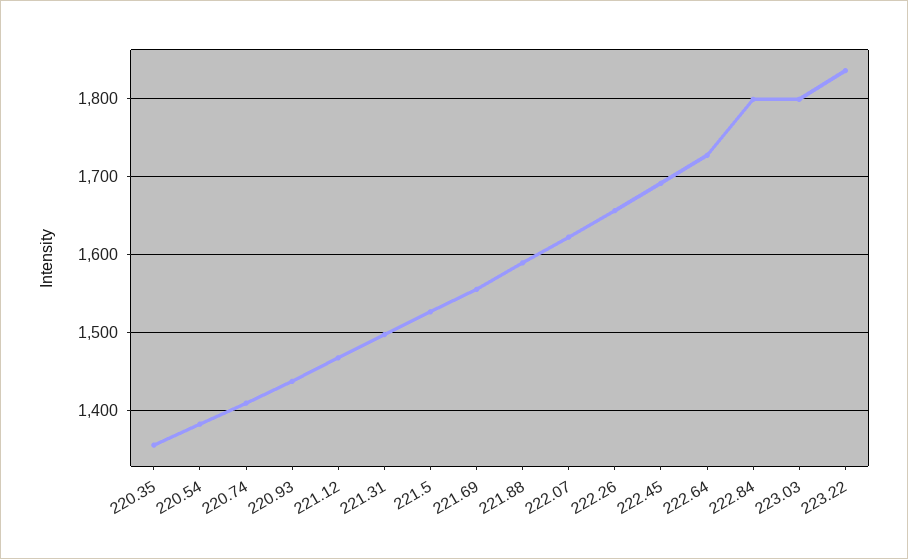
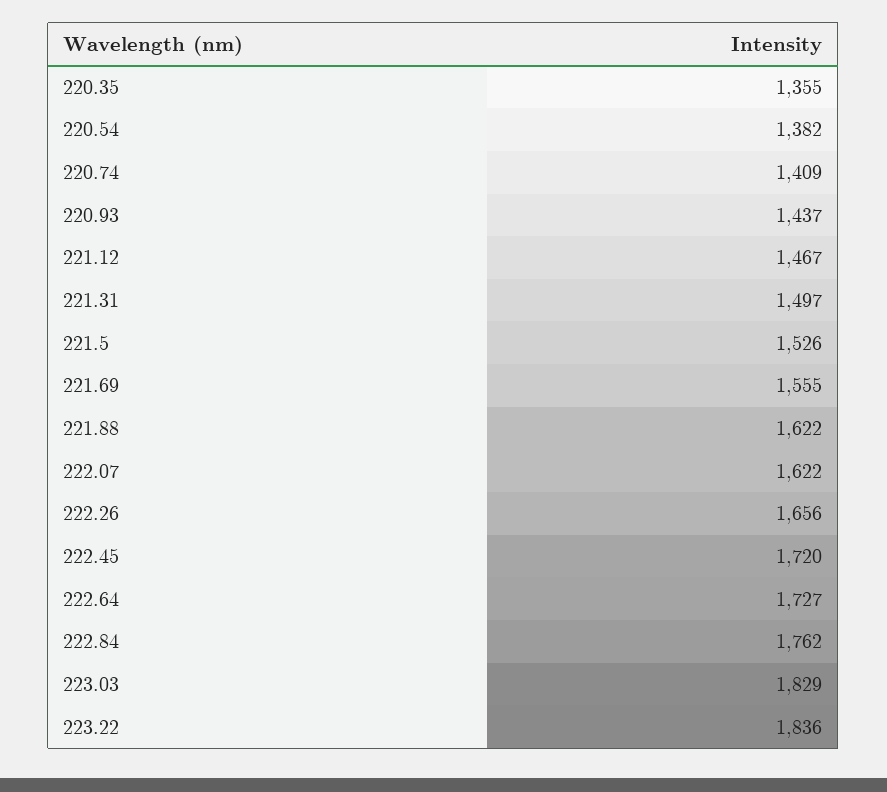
  {
    "220.35": 1355,
    "220.54": 1382,
    "220.74": 1409,
    "220.93": 1437,
    "221.12": 1467,
    "221.31": 1497,
    "221.5": 1526,
    "221.69": 1555,
-   "221.88": 1590,
+   "221.88": 1622,
    "222.07": 1622,
    "222.26": 1656,
-   "222.45": 1690,
+   "222.45": 1720,
    "222.64": 1727,
-   "222.84": 1800,
+   "222.84": 1762,
-   "223.03": 1800,
+   "223.03": 1829,
    "223.22": 1836
  }

